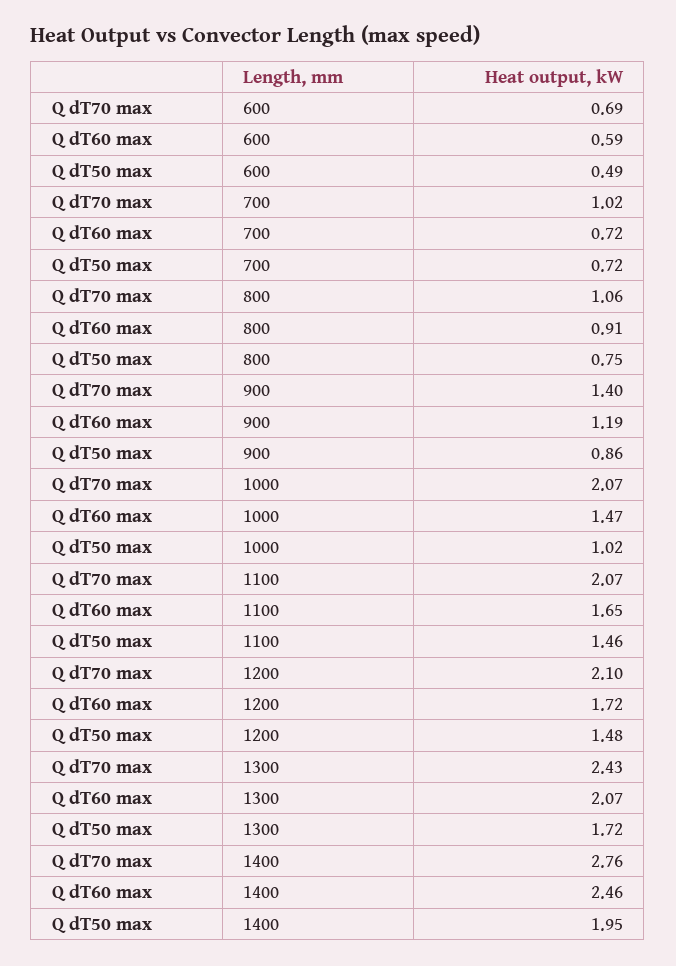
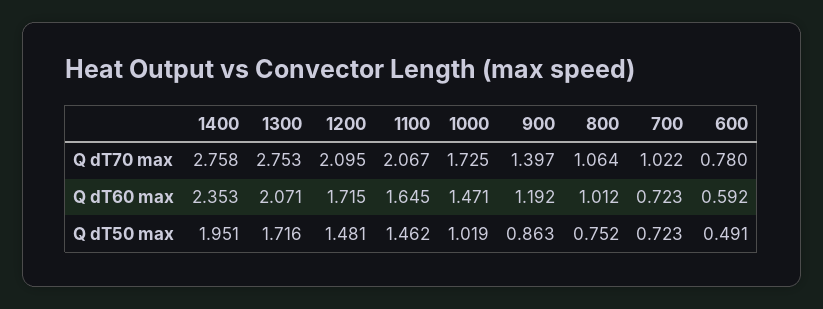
  {
    "Q dT70 max": {
-     "600": 0.69,
+     "600": 0.78,
      "700": 1.022,
      "800": 1.064,
      "900": 1.397,
-     "1000": 2.07,
+     "1000": 1.725,
      "1100": 2.067,
      "1200": 2.095,
-     "1300": 2.43,
+     "1300": 2.753,
      "1400": 2.758
    },
    "Q dT60 max": {
      "600": 0.592,
      "700": 0.723,
-     "800": 0.91,
+     "800": 1.012,
      "900": 1.192,
      "1000": 1.471,
      "1100": 1.645,
      "1200": 1.715,
      "1300": 2.071,
-     "1400": 2.46
+     "1400": 2.353
    },
    "Q dT50 max": {
      "600": 0.491,
      "700": 0.723,
      "800": 0.752,
      "900": 0.863,
      "1000": 1.019,
      "1100": 1.462,
      "1200": 1.481,
      "1300": 1.716,
      "1400": 1.951
    }
  }

